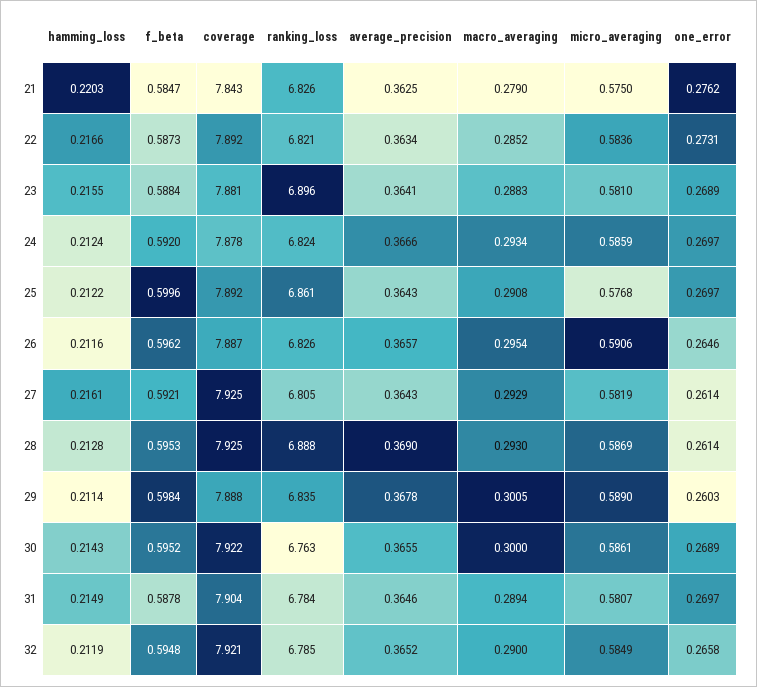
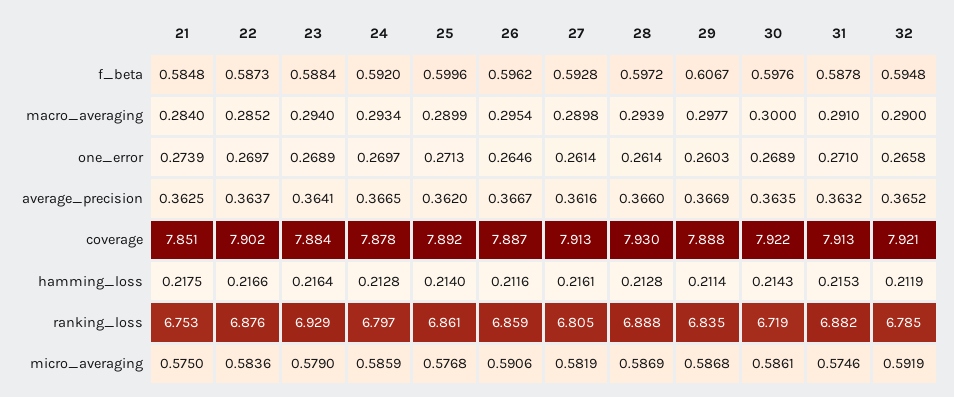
  {
    "hamming_loss": {
-     "21": 0.2203,
+     "21": 0.2175,
      "22": 0.2166,
-     "23": 0.2155,
+     "23": 0.2164,
-     "24": 0.2124,
+     "24": 0.2128,
-     "25": 0.2122,
+     "25": 0.214,
      "26": 0.2116,
      "27": 0.2161,
      "28": 0.2128,
      "29": 0.2114,
      "30": 0.2143,
-     "31": 0.2149,
+     "31": 0.2153,
      "32": 0.2119
    },
    "f_beta": {
-     "21": 0.5847,
+     "21": 0.5848,
      "22": 0.5873,
      "23": 0.5884,
      "24": 0.592,
      "25": 0.5996,
      "26": 0.5962,
-     "27": 0.5921,
+     "27": 0.5928,
-     "28": 0.5953,
+     "28": 0.5972,
-     "29": 0.5984,
+     "29": 0.6067,
-     "30": 0.5952,
+     "30": 0.5976,
      "31": 0.5878,
      "32": 0.5948
    },
    "coverage": {
-     "21": 7.843,
+     "21": 7.851,
-     "22": 7.892,
+     "22": 7.902,
-     "23": 7.881,
+     "23": 7.884,
      "24": 7.878,
      "25": 7.892,
      "26": 7.887,
-     "27": 7.925,
+     "27": 7.913,
-     "28": 7.925,
+     "28": 7.93,
      "29": 7.888,
      "30": 7.922,
-     "31": 7.904,
+     "31": 7.913,
      "32": 7.921
    },
    "ranking_loss": {
-     "21": 6.826,
+     "21": 6.753,
-     "22": 6.821,
+     "22": 6.876,
-     "23": 6.896,
+     "23": 6.929,
-     "24": 6.824,
+     "24": 6.797,
      "25": 6.861,
-     "26": 6.826,
+     "26": 6.859,
      "27": 6.805,
      "28": 6.888,
      "29": 6.835,
-     "30": 6.763,
+     "30": 6.719,
-     "31": 6.784,
+     "31": 6.882,
      "32": 6.785
    },
    "average_precision": {
      "21": 0.3625,
-     "22": 0.3634,
+     "22": 0.3637,
      "23": 0.3641,
-     "24": 0.3666,
+     "24": 0.3665,
-     "25": 0.3643,
+     "25": 0.362,
-     "26": 0.3657,
+     "26": 0.3667,
-     "27": 0.3643,
+     "27": 0.3616,
-     "28": 0.369,
+     "28": 0.366,
-     "29": 0.3678,
+     "29": 0.3669,
-     "30": 0.3655,
+     "30": 0.3635,
-     "31": 0.3646,
+     "31": 0.3632,
      "32": 0.3652
    },
    "macro_averaging": {
-     "21": 0.279,
+     "21": 0.284,
      "22": 0.2852,
-     "23": 0.2883,
+     "23": 0.294,
      "24": 0.2934,
-     "25": 0.2908,
+     "25": 0.2899,
      "26": 0.2954,
-     "27": 0.2929,
+     "27": 0.2898,
-     "28": 0.293,
+     "28": 0.2939,
-     "29": 0.3005,
+     "29": 0.2977,
      "30": 0.3,
-     "31": 0.2894,
+     "31": 0.291,
      "32": 0.29
    },
    "micro_averaging": {
      "21": 0.575,
      "22": 0.5836,
-     "23": 0.581,
+     "23": 0.579,
      "24": 0.5859,
      "25": 0.5768,
      "26": 0.5906,
      "27": 0.5819,
      "28": 0.5869,
-     "29": 0.589,
+     "29": 0.5868,
      "30": 0.5861,
-     "31": 0.5807,
+     "31": 0.5746,
-     "32": 0.5849
+     "32": 0.5919
    },
    "one_error": {
-     "21": 0.2762,
+     "21": 0.2739,
-     "22": 0.2731,
+     "22": 0.2697,
      "23": 0.2689,
      "24": 0.2697,
-     "25": 0.2697,
+     "25": 0.2713,
      "26": 0.2646,
      "27": 0.2614,
      "28": 0.2614,
      "29": 0.2603,
      "30": 0.2689,
-     "31": 0.2697,
+     "31": 0.271,
      "32": 0.2658
    }
  }

